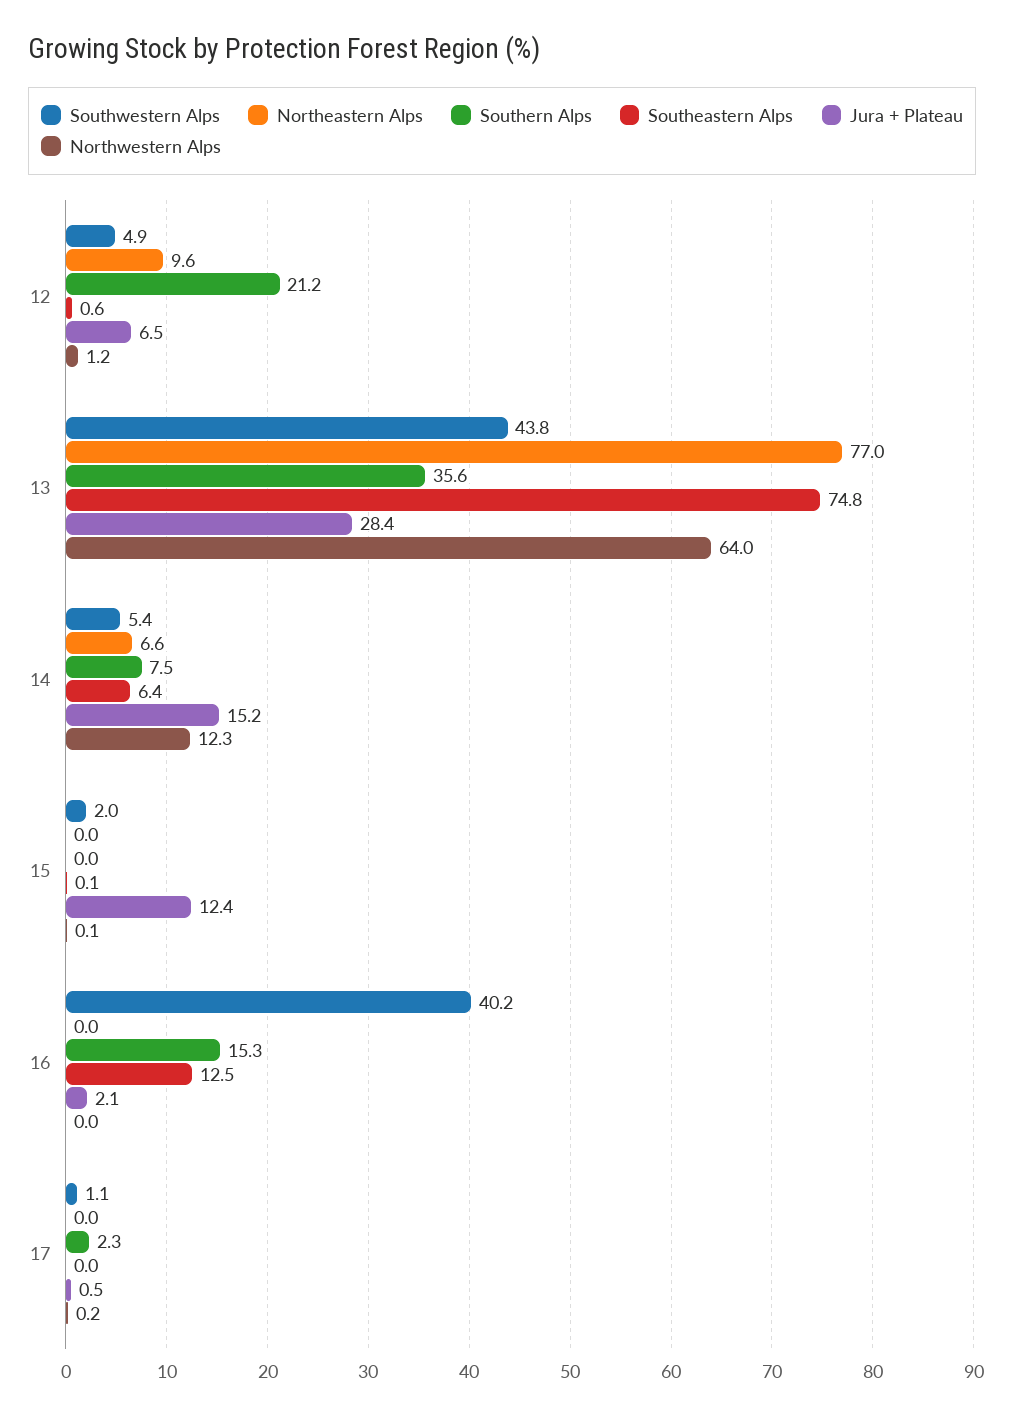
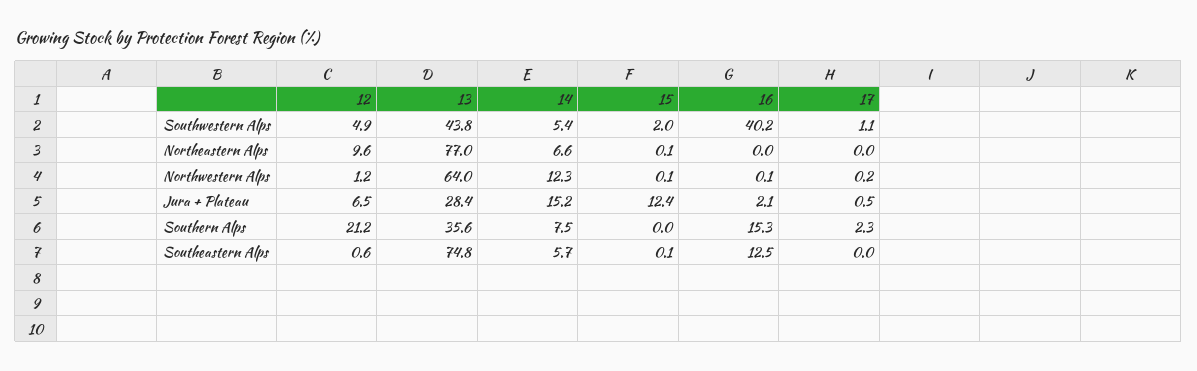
  {
    "Southwestern Alps": {
      "12": 4.9,
      "13": 43.8,
      "14": 5.4,
      "15": 2,
      "16": 40.2,
      "17": 1.1
    },
    "Northeastern Alps": {
      "12": 9.6,
      "13": 77,
      "14": 6.6,
-     "15": 0,
+     "15": 0.1,
      "16": 0,
      "17": 0
    },
    "Southern Alps": {
      "12": 21.2,
      "13": 35.6,
      "14": 7.5,
      "15": 0,
      "16": 15.3,
      "17": 2.3
    },
    "Southeastern Alps": {
      "12": 0.6,
      "13": 74.8,
-     "14": 6.4,
+     "14": 5.7,
      "15": 0.1,
      "16": 12.5,
      "17": 0
    },
    "Jura + Plateau": {
      "12": 6.5,
      "13": 28.4,
      "14": 15.2,
      "15": 12.4,
      "16": 2.1,
      "17": 0.5
    },
    "Northwestern Alps": {
      "12": 1.2,
      "13": 64,
      "14": 12.3,
      "15": 0.1,
-     "16": 0,
+     "16": 0.1,
      "17": 0.2
    }
  }

